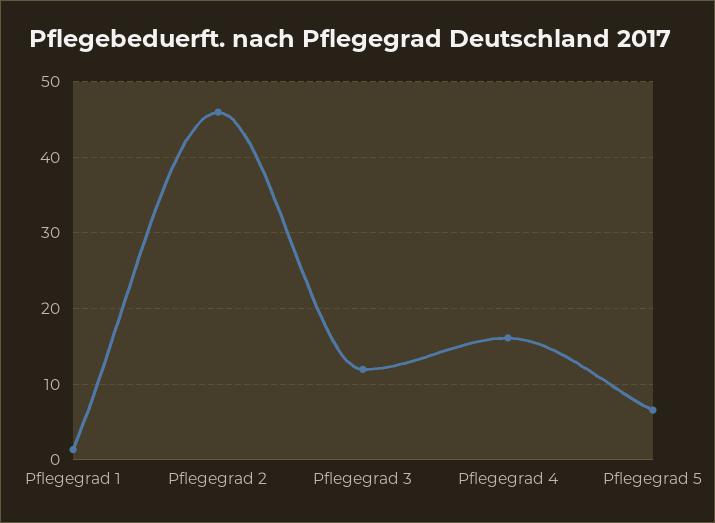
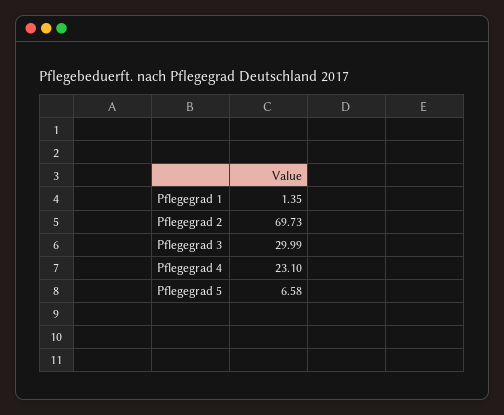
  {
    "Pflegegrad 1": 1.35,
-   "Pflegegrad 2": 46,
+   "Pflegegrad 2": 69.73,
-   "Pflegegrad 3": 12,
+   "Pflegegrad 3": 29.99,
-   "Pflegegrad 4": 16,
+   "Pflegegrad 4": 23.1,
    "Pflegegrad 5": 6.58
  }

